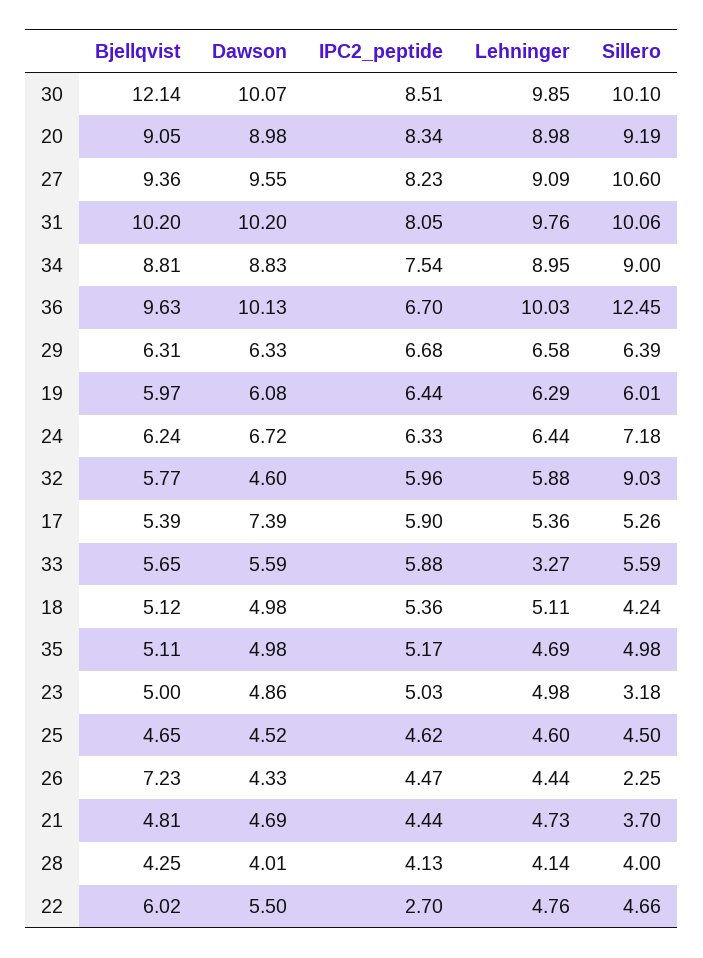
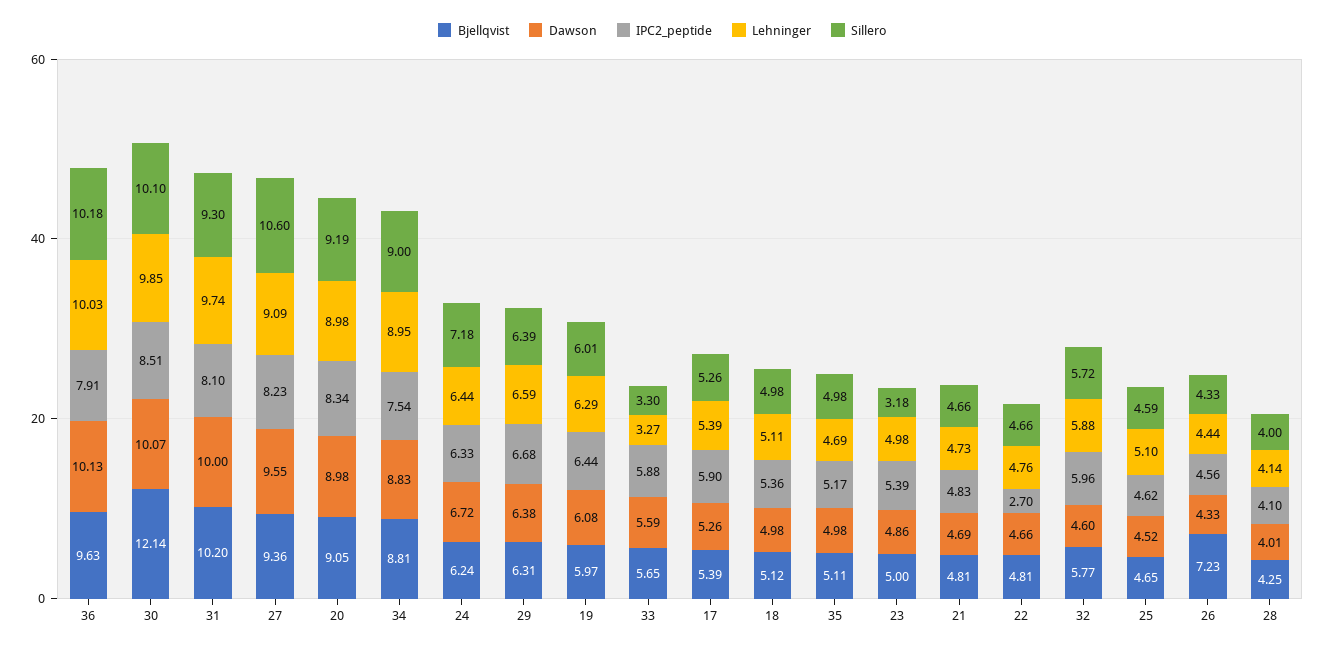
  {
    "Bjellqvist": {
      "30": 12.14,
      "20": 9.05,
      "27": 9.36,
      "31": 10.2,
      "34": 8.81,
      "36": 9.63,
      "29": 6.31,
      "19": 5.97,
      "24": 6.24,
      "32": 5.77,
      "17": 5.39,
      "33": 5.65,
      "18": 5.12,
      "35": 5.11,
      "23": 5,
      "25": 4.65,
      "26": 7.23,
      "21": 4.81,
      "28": 4.25,
-     "22": 6.02
+     "22": 4.81
    },
    "Dawson": {
      "30": 10.07,
      "20": 8.98,
      "27": 9.55,
-     "31": 10.2,
+     "31": 10,
      "34": 8.83,
      "36": 10.13,
-     "29": 6.33,
+     "29": 6.38,
      "19": 6.08,
      "24": 6.72,
      "32": 4.6,
-     "17": 7.39,
+     "17": 5.26,
      "33": 5.59,
      "18": 4.98,
      "35": 4.98,
      "23": 4.86,
      "25": 4.52,
      "26": 4.33,
      "21": 4.69,
      "28": 4.01,
-     "22": 5.5
+     "22": 4.66
    },
    "IPC2_peptide": {
      "30": 8.51,
      "20": 8.34,
      "27": 8.23,
-     "31": 8.05,
+     "31": 8.1,
      "34": 7.54,
-     "36": 6.7,
+     "36": 7.91,
      "29": 6.68,
      "19": 6.44,
      "24": 6.33,
      "32": 5.96,
      "17": 5.9,
      "33": 5.88,
      "18": 5.36,
      "35": 5.17,
-     "23": 5.03,
+     "23": 5.39,
      "25": 4.62,
-     "26": 4.47,
+     "26": 4.56,
-     "21": 4.44,
+     "21": 4.83,
-     "28": 4.13,
+     "28": 4.1,
      "22": 2.7
    },
    "Lehninger": {
      "30": 9.85,
      "20": 8.98,
      "27": 9.09,
-     "31": 9.76,
+     "31": 9.74,
      "34": 8.95,
      "36": 10.03,
-     "29": 6.58,
+     "29": 6.59,
      "19": 6.29,
      "24": 6.44,
      "32": 5.88,
-     "17": 5.36,
+     "17": 5.39,
      "33": 3.27,
      "18": 5.11,
      "35": 4.69,
      "23": 4.98,
-     "25": 4.6,
+     "25": 5.1,
      "26": 4.44,
      "21": 4.73,
      "28": 4.14,
      "22": 4.76
    },
    "Sillero": {
      "30": 10.1,
      "20": 9.19,
      "27": 10.6,
-     "31": 10.06,
+     "31": 9.3,
      "34": 9,
-     "36": 12.45,
+     "36": 10.18,
      "29": 6.39,
      "19": 6.01,
      "24": 7.18,
-     "32": 9.03,
+     "32": 5.72,
      "17": 5.26,
-     "33": 5.59,
+     "33": 3.3,
-     "18": 4.24,
+     "18": 4.98,
      "35": 4.98,
      "23": 3.18,
-     "25": 4.5,
+     "25": 4.59,
-     "26": 2.25,
+     "26": 4.33,
-     "21": 3.7,
+     "21": 4.66,
      "28": 4,
      "22": 4.66
    }
  }

